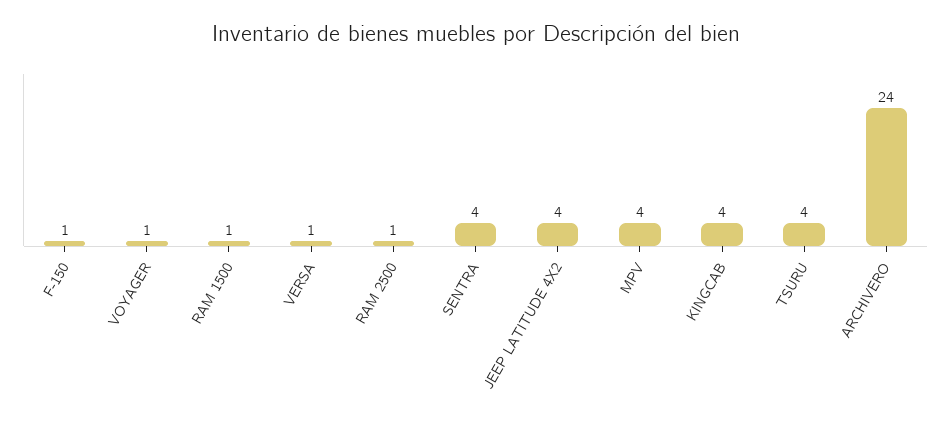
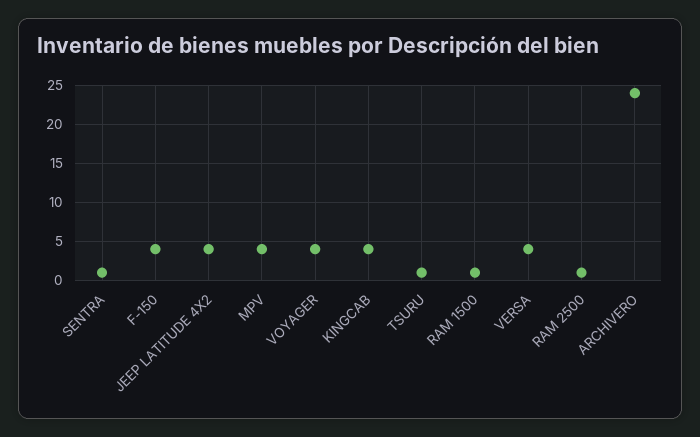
  {
-   "F-150": 1,
+   "F-150": 4,
-   "VOYAGER": 1,
+   "VOYAGER": 4,
    "RAM 1500": 1,
-   "VERSA": 1,
+   "VERSA": 4,
    "RAM 2500": 1,
-   "SENTRA": 4,
+   "SENTRA": 1,
    "JEEP LATITUDE 4X2": 4,
    "MPV": 4,
    "KINGCAB": 4,
-   "TSURU": 4,
+   "TSURU": 1,
    "ARCHIVERO": 24
  }

